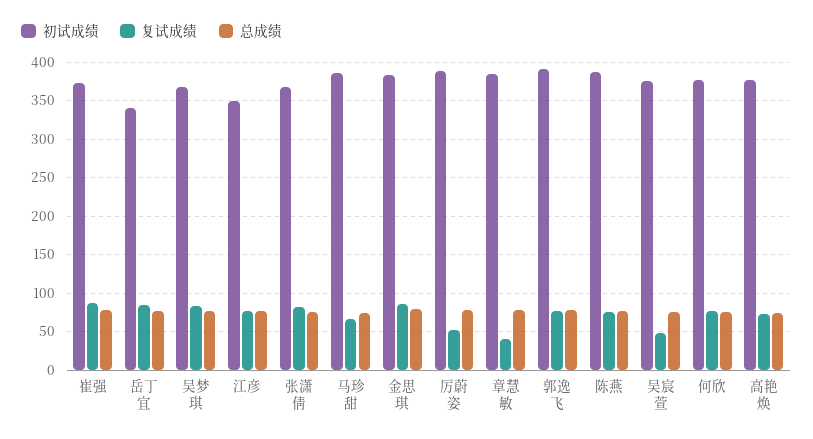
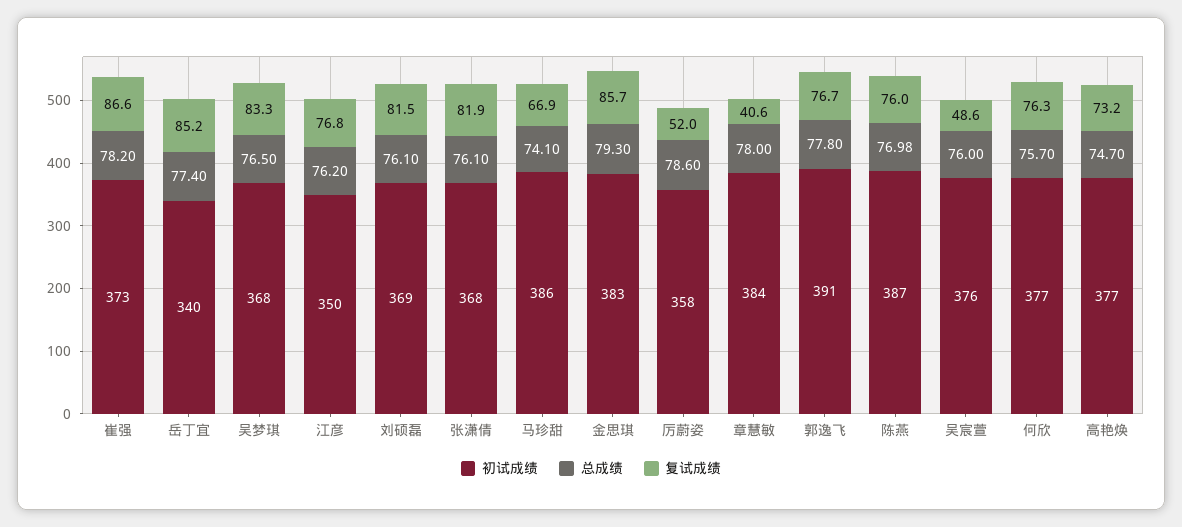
  {
    "初试成绩": {
      "崔强": 373,
      "岳丁宜": 340,
      "吴梦琪": 368,
      "江彦": 350,
      "张潇倩": 368,
      "马珍甜": 386,
      "金思琪": 383,
-     "厉蔚姿": 390,
+     "厉蔚姿": 358,
      "章慧敏": 384,
      "郭逸飞": 391,
      "陈燕": 387,
      "吴宸萱": 376,
      "何欣": 377,
-     "高艳焕": 377
+     "高艳焕": 377,
+     "刘硕磊": 369
    },
    "复试成绩": {
      "崔强": 86.6,
      "岳丁宜": 85.2,
      "吴梦琪": 83.3,
      "江彦": 76.8,
      "张潇倩": 81.9,
      "马珍甜": 66.9,
      "金思琪": 85.7,
      "厉蔚姿": 52,
      "章慧敏": 40.6,
      "郭逸飞": 76.7,
      "陈燕": 76,
      "吴宸萱": 48.6,
      "何欣": 76.3,
-     "高艳焕": 73.2
+     "高艳焕": 73.2,
+     "刘硕磊": 81.5
    },
    "总成绩": {
      "崔强": 78.2,
      "岳丁宜": 77.4,
      "吴梦琪": 76.5,
      "江彦": 76.2,
      "张潇倩": 76.1,
      "马珍甜": 74.1,
      "金思琪": 79.3,
      "厉蔚姿": 78.6,
      "章慧敏": 78,
      "郭逸飞": 77.8,
      "陈燕": 76.98,
      "吴宸萱": 76,
      "何欣": 75.7,
-     "高艳焕": 74.7
+     "高艳焕": 74.7,
+     "刘硕磊": 76.1
    }
  }

